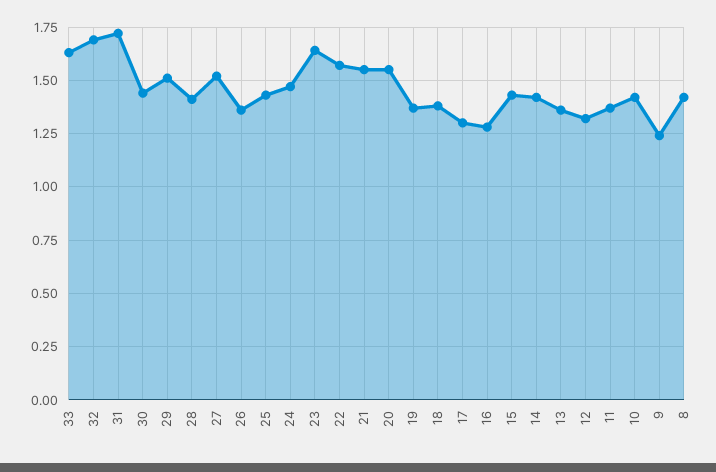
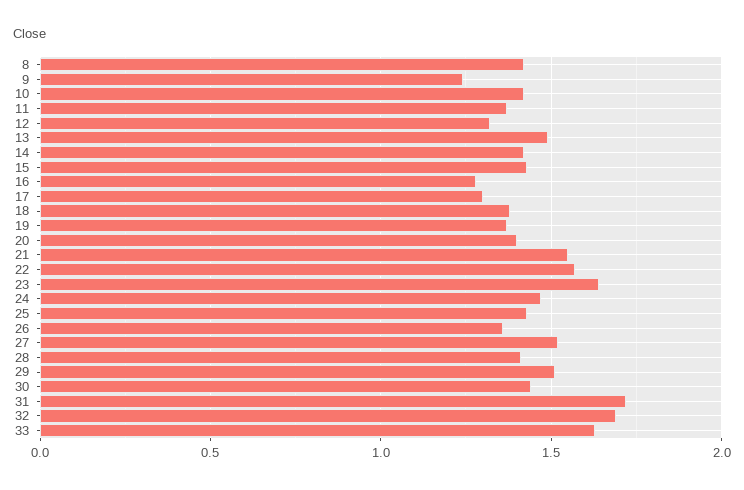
  {
    "33": 1.65,
    "32": 1.7,
    "31": 1.7,
    "30": 1.45,
    "29": 1.5,
    "28": 1.4,
    "27": 1.5,
    "26": 1.35,
    "25": 1.45,
    "24": 1.45,
    "23": 1.65,
    "22": 1.55,
    "21": 1.55,
-   "20": 1.55,
+   "20": 1.4,
    "19": 1.35,
    "18": 1.4,
    "17": 1.3,
    "16": 1.3,
    "15": 1.45,
    "14": 1.4,
-   "13": 1.35,
+   "13": 1.5,
    "12": 1.3,
    "11": 1.35,
    "10": 1.4,
    "9": 1.25,
    "8": 1.4
  }

